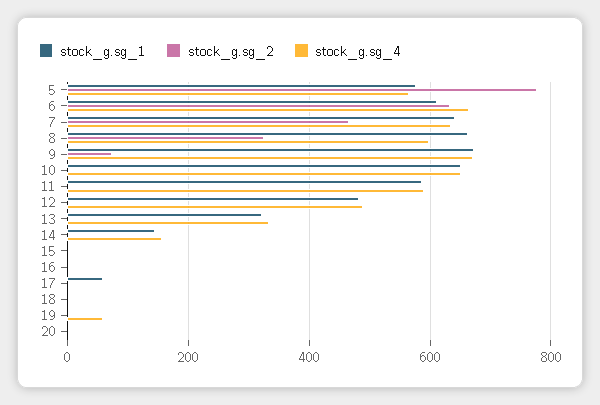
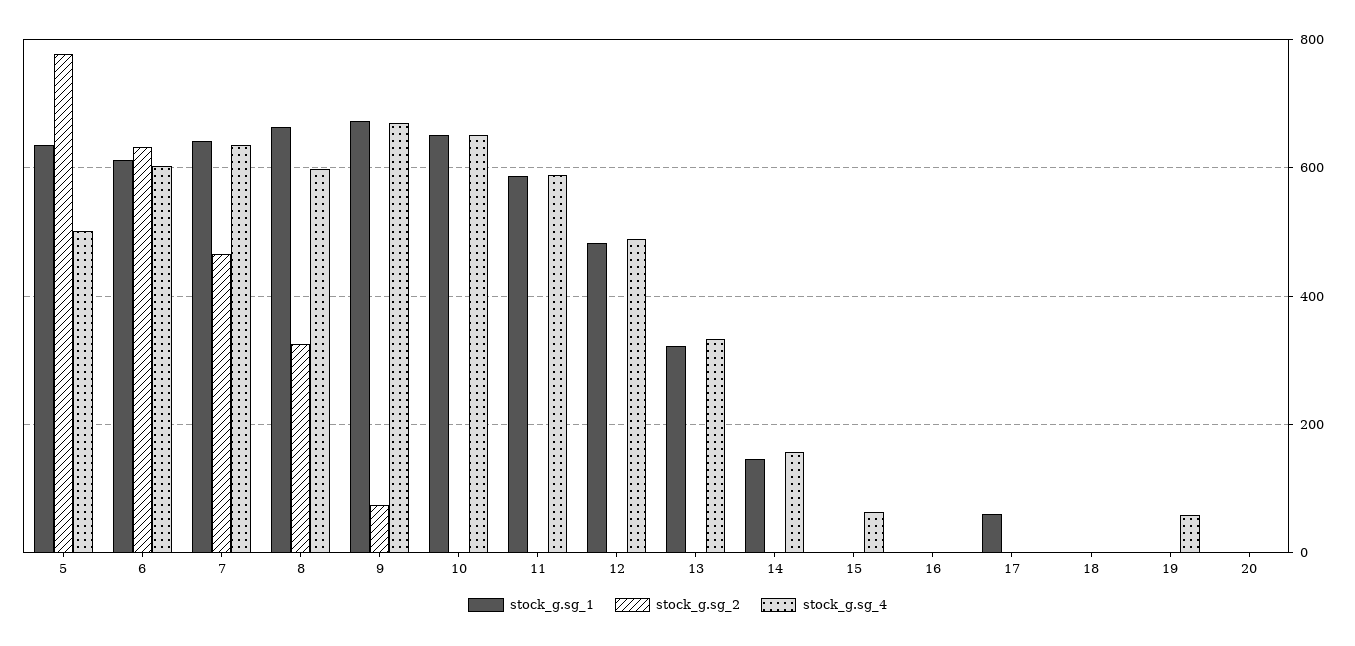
  {
    "stock_g.sg_1": {
-     "5": 580,
+     "5": 640,
      "6": 620,
      "7": 640,
      "8": 660,
      "9": 680,
      "10": 660,
      "11": 580,
      "12": 480,
      "13": 320,
      "14": 140,
      "15": 0,
      "16": 0,
      "17": 60,
      "18": 0,
      "19": 0,
      "20": 0
    },
    "stock_g.sg_2": {
      "5": 780,
      "6": 640,
      "7": 460,
      "8": 320,
      "9": 80,
      "10": 0,
      "11": 0,
      "12": 0,
      "13": 0,
      "14": 0,
      "15": 0,
      "16": 0,
      "17": 0,
      "18": 0,
      "19": 0,
      "20": 0
    },
    "stock_g.sg_4": {
-     "5": 560,
+     "5": 500,
-     "6": 660,
+     "6": 600,
      "7": 640,
      "8": 600,
      "9": 680,
      "10": 660,
      "11": 580,
      "12": 480,
      "13": 340,
      "14": 160,
-     "15": 0,
+     "15": 60,
      "16": 0,
      "17": 0,
      "18": 0,
      "19": 60,
      "20": 0
    }
  }

